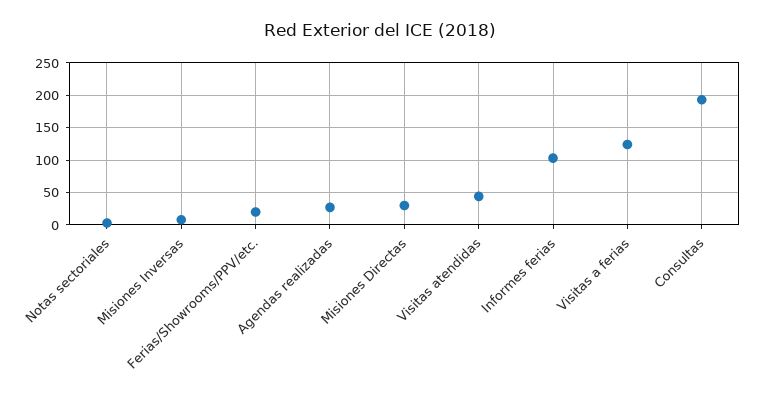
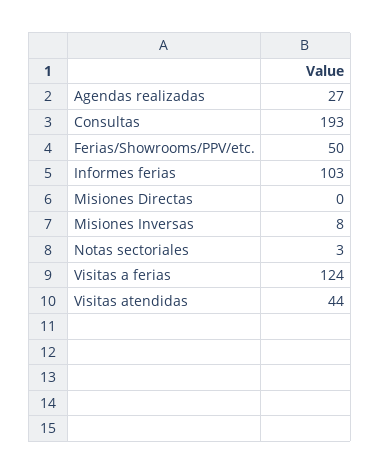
  {
    "Notas sectoriales": 3,
    "Misiones Inversas": 8,
-   "Ferias/Showrooms/PPV/etc.": 20,
+   "Ferias/Showrooms/PPV/etc.": 50,
    "Agendas realizadas": 27,
-   "Misiones Directas": 30,
+   "Misiones Directas": 0,
    "Visitas atendidas": 44,
    "Informes ferias": 103,
    "Visitas a ferias": 124,
    "Consultas": 193
  }

